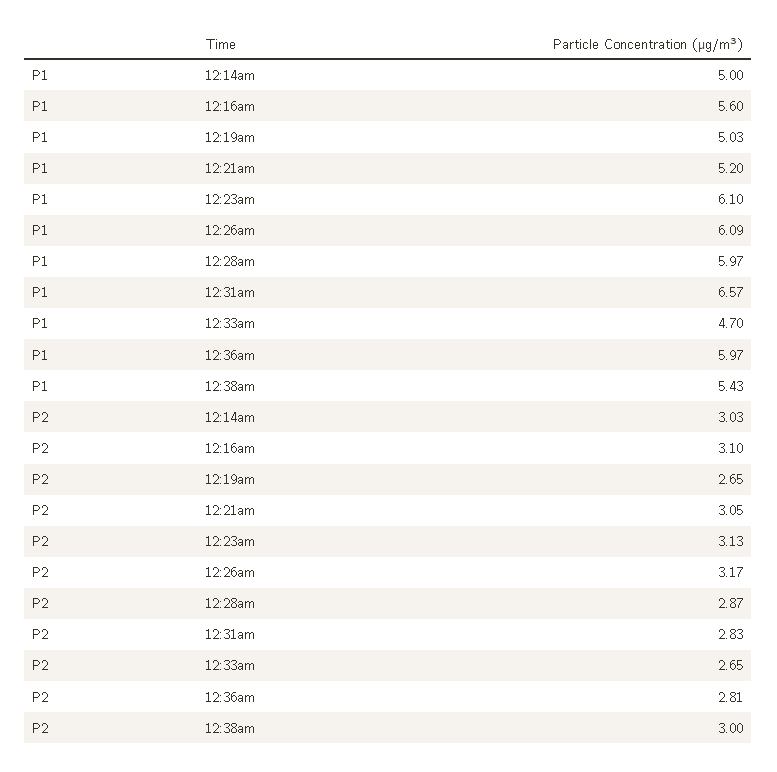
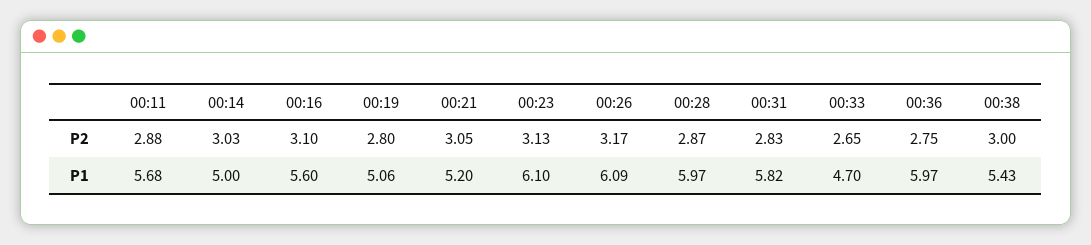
  {
    "P1": {
      "12:14am": 5,
      "12:16am": 5.6,
-     "12:19am": 5.03,
+     "12:19am": 5.06,
      "12:21am": 5.2,
      "12:23am": 6.1,
      "12:26am": 6.09,
      "12:28am": 5.97,
-     "12:31am": 6.57,
+     "12:31am": 5.82,
      "12:33am": 4.7,
      "12:36am": 5.97,
-     "12:38am": 5.43
+     "12:38am": 5.43,
+     "00:11": 5.68
    },
    "P2": {
      "12:14am": 3.03,
      "12:16am": 3.1,
-     "12:19am": 2.65,
+     "12:19am": 2.8,
      "12:21am": 3.05,
      "12:23am": 3.13,
      "12:26am": 3.17,
      "12:28am": 2.87,
      "12:31am": 2.83,
      "12:33am": 2.65,
-     "12:36am": 2.81,
+     "12:36am": 2.75,
-     "12:38am": 3
+     "12:38am": 3,
+     "00:11": 2.88
    }
  }

